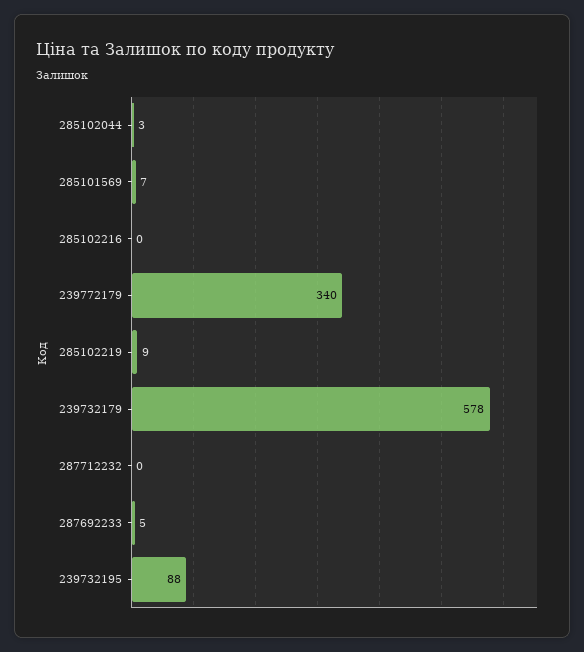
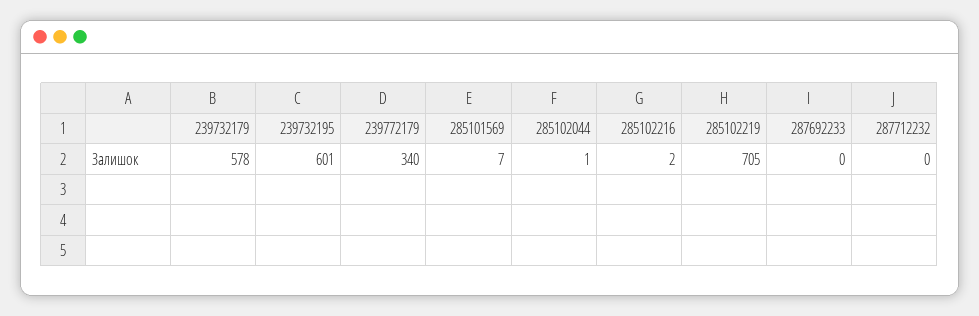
  {
-   "285102044": 3,
+   "285102044": 1,
    "285101569": 7,
-   "285102216": 0,
+   "285102216": 2,
    "239772179": 340,
-   "285102219": 9,
+   "285102219": 705,
    "239732179": 578,
    "287712232": 0,
-   "287692233": 5,
+   "287692233": 0,
-   "239732195": 88
+   "239732195": 601
  }

